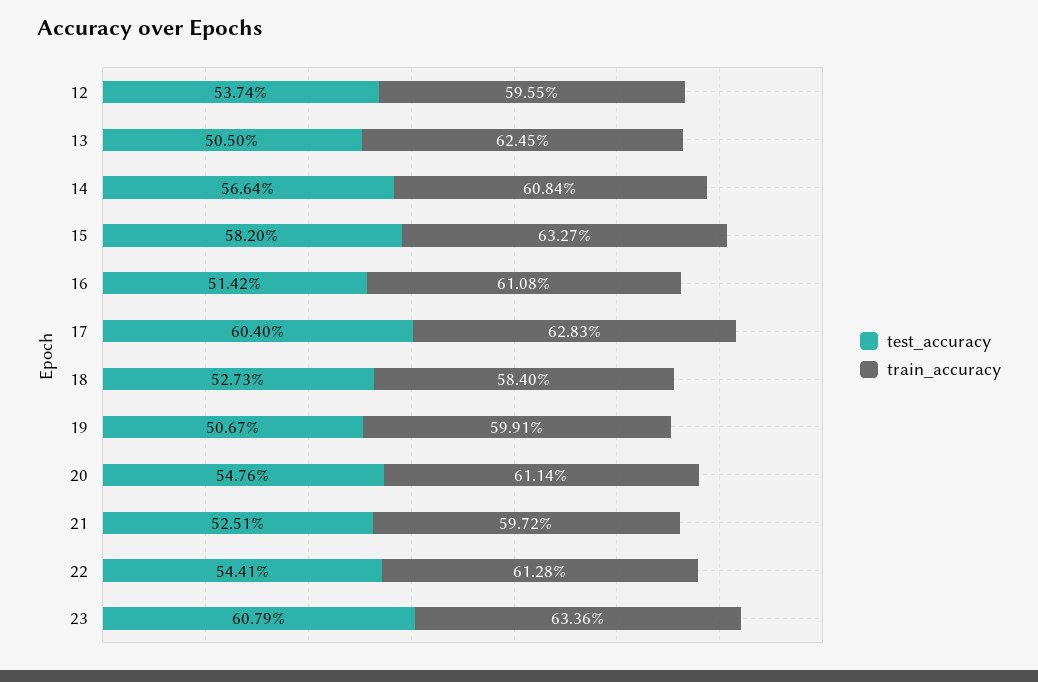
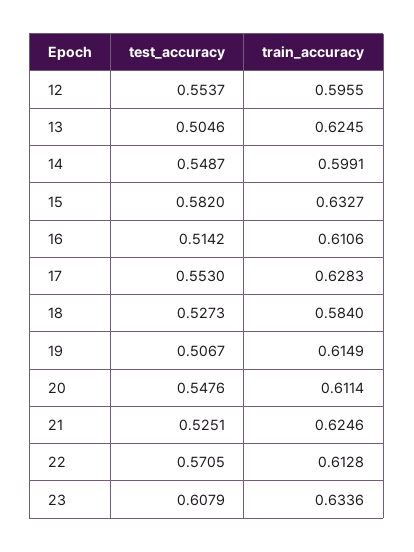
  {
    "test_accuracy": {
-     "12": 0.5374,
+     "12": 0.5537,
-     "13": 0.505,
+     "13": 0.5046,
-     "14": 0.5664,
+     "14": 0.5487,
      "15": 0.582,
      "16": 0.5142,
-     "17": 0.604,
+     "17": 0.553,
      "18": 0.5273,
      "19": 0.5067,
      "20": 0.5476,
      "21": 0.5251,
-     "22": 0.5441,
+     "22": 0.5705,
      "23": 0.6079
    },
    "train_accuracy": {
      "12": 0.5955,
      "13": 0.6245,
-     "14": 0.6084,
+     "14": 0.5991,
      "15": 0.6327,
-     "16": 0.6108,
+     "16": 0.6106,
      "17": 0.6283,
      "18": 0.584,
-     "19": 0.5991,
+     "19": 0.6149,
      "20": 0.6114,
-     "21": 0.5972,
+     "21": 0.6246,
      "22": 0.6128,
      "23": 0.6336
    }
  }

